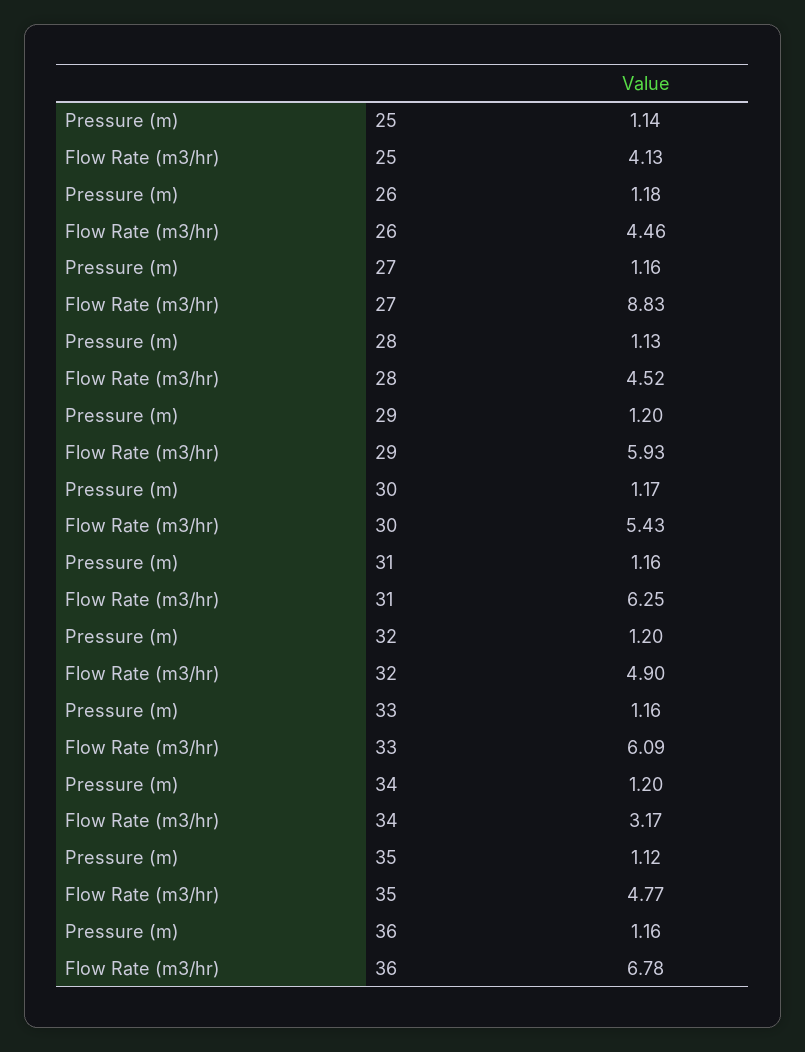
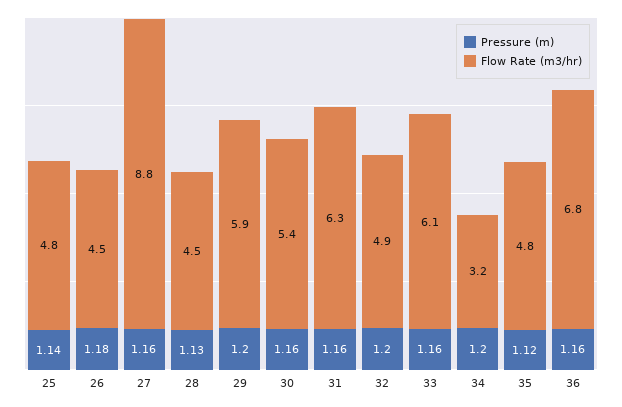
  {
    "Pressure (m)": {
      "25": 1.14,
      "26": 1.18,
      "27": 1.16,
      "28": 1.13,
      "29": 1.2,
-     "30": 1.17,
+     "30": 1.16,
      "31": 1.16,
      "32": 1.2,
      "33": 1.16,
      "34": 1.2,
      "35": 1.12,
      "36": 1.16
    },
    "Flow Rate (m3/hr)": {
-     "25": 4.13,
+     "25": 4.8,
      "26": 4.46,
      "27": 8.83,
      "28": 4.52,
      "29": 5.93,
      "30": 5.43,
      "31": 6.25,
      "32": 4.9,
      "33": 6.09,
      "34": 3.17,
      "35": 4.77,
      "36": 6.78
    }
  }

